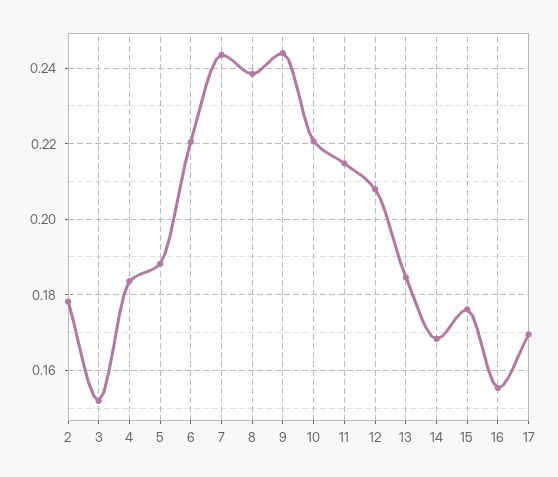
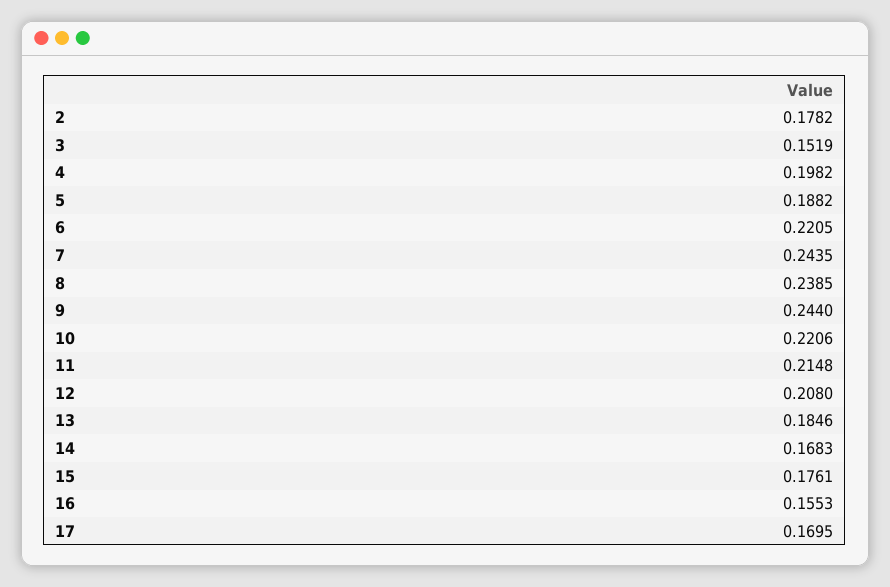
  {
    "2": 0.1782,
    "3": 0.1519,
-   "4": 0.184,
+   "4": 0.1982,
    "5": 0.1882,
    "6": 0.2205,
    "7": 0.2435,
    "8": 0.2385,
    "9": 0.244,
    "10": 0.2206,
    "11": 0.2148,
    "12": 0.208,
    "13": 0.1846,
    "14": 0.1683,
    "15": 0.1761,
    "16": 0.1553,
    "17": 0.1695
  }

